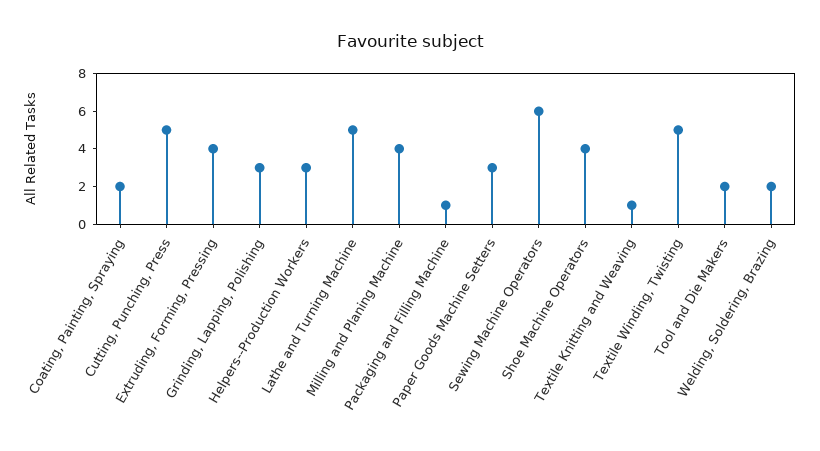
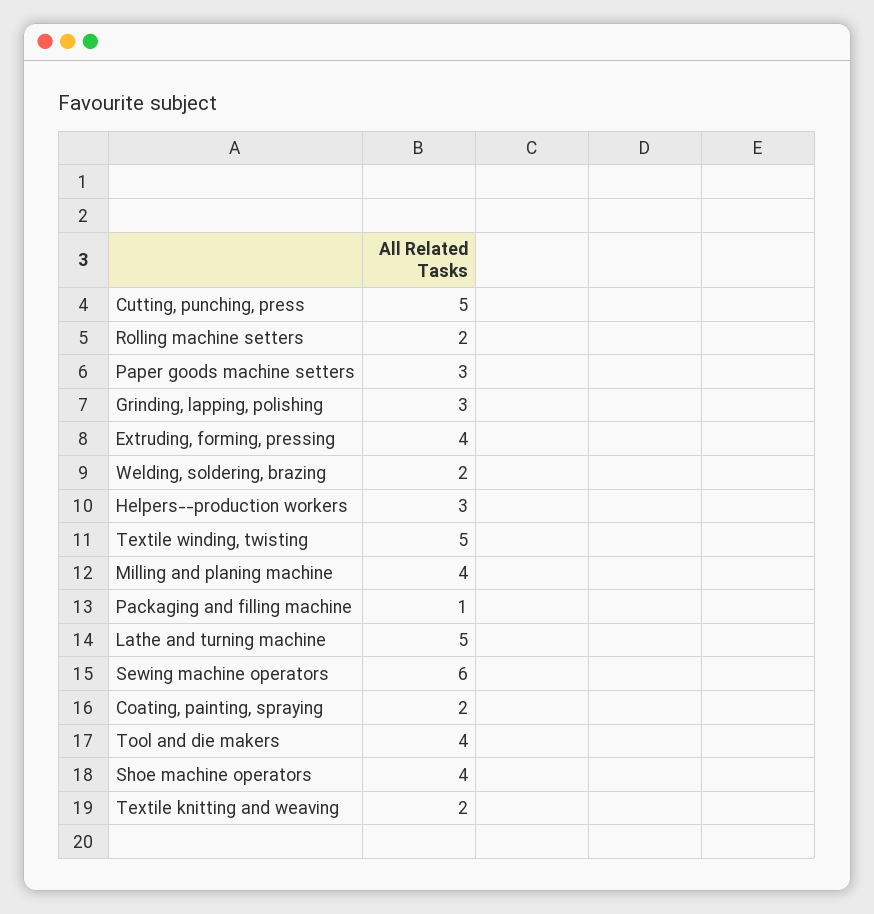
  {
    "Coating, Painting, Spraying": 2,
    "Cutting, Punching, Press": 5,
    "Extruding, Forming, Pressing": 4,
    "Grinding, Lapping, Polishing": 3,
    "Helpers--Production Workers": 3,
    "Lathe and Turning Machine": 5,
    "Milling and Planing Machine": 4,
    "Packaging and Filling Machine": 1,
    "Paper Goods Machine Setters": 3,
    "Sewing Machine Operators": 6,
    "Shoe Machine Operators": 4,
-   "Textile Knitting and Weaving": 1,
+   "Textile Knitting and Weaving": 2,
    "Textile Winding, Twisting": 5,
-   "Tool and Die Makers": 2,
+   "Tool and Die Makers": 4,
-   "Welding, Soldering, Brazing": 2
+   "Welding, Soldering, Brazing": 2,
+   "Rolling machine setters": 2
  }

